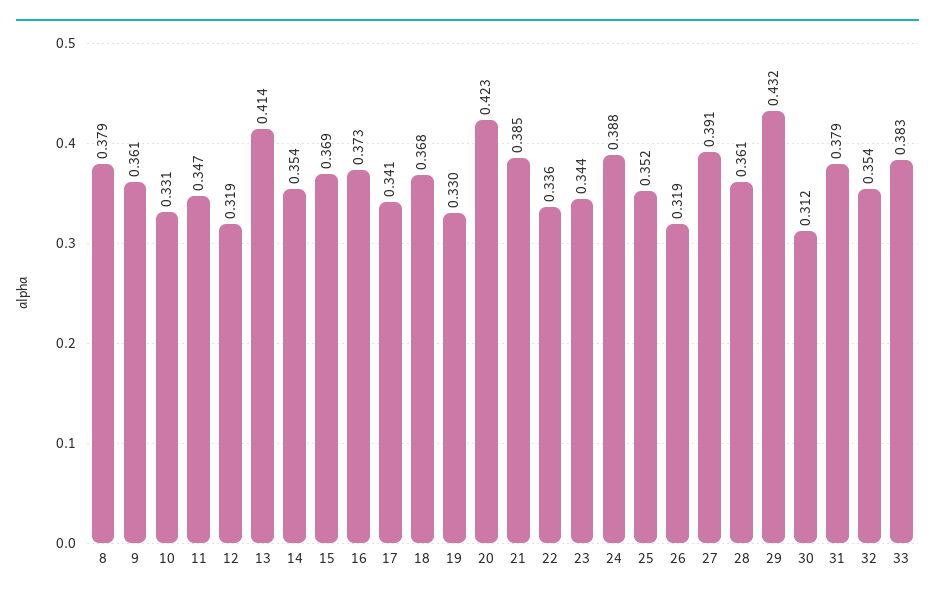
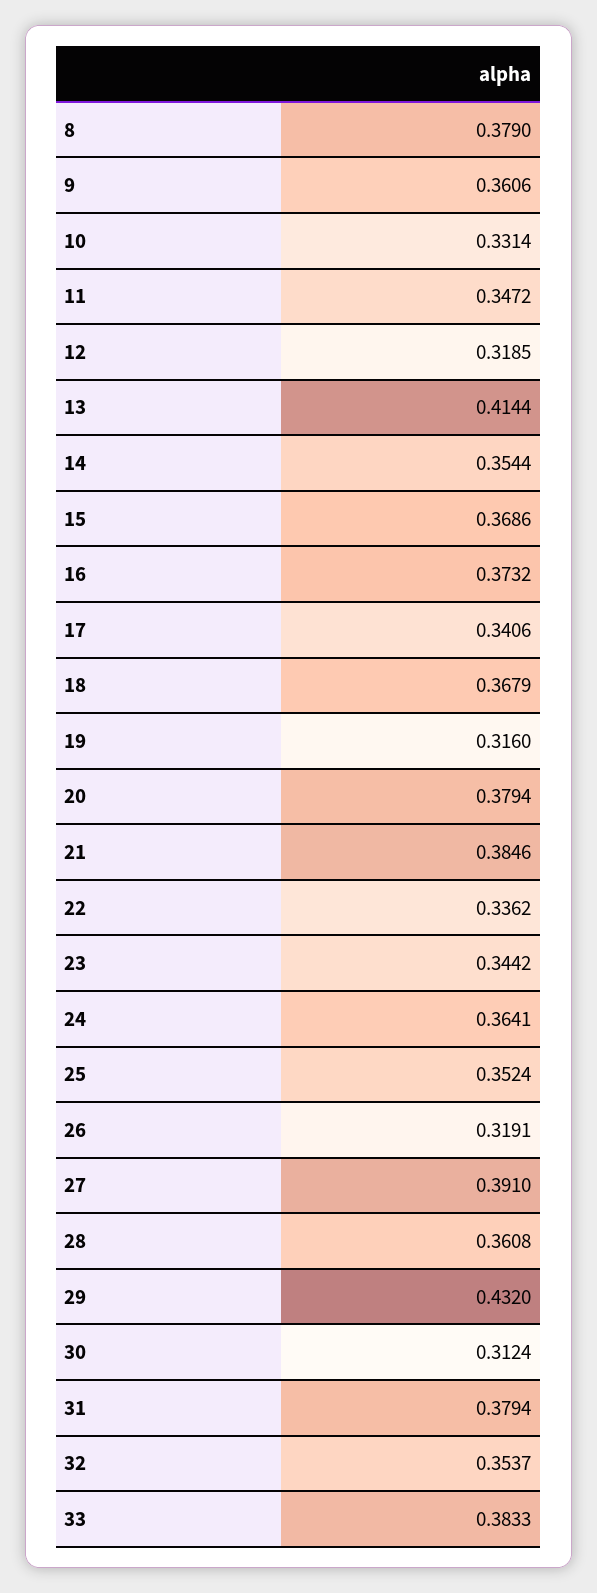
  {
    "8": 0.379,
    "9": 0.3606,
    "10": 0.3314,
    "11": 0.3472,
    "12": 0.3185,
    "13": 0.4144,
    "14": 0.3544,
    "15": 0.3686,
    "16": 0.3732,
    "17": 0.3406,
    "18": 0.3679,
-   "19": 0.33,
+   "19": 0.316,
-   "20": 0.423,
+   "20": 0.3794,
    "21": 0.3846,
    "22": 0.3362,
    "23": 0.3442,
-   "24": 0.388,
+   "24": 0.3641,
    "25": 0.3524,
    "26": 0.3191,
    "27": 0.391,
    "28": 0.3608,
    "29": 0.432,
    "30": 0.3124,
    "31": 0.3794,
    "32": 0.3537,
    "33": 0.3833
  }

